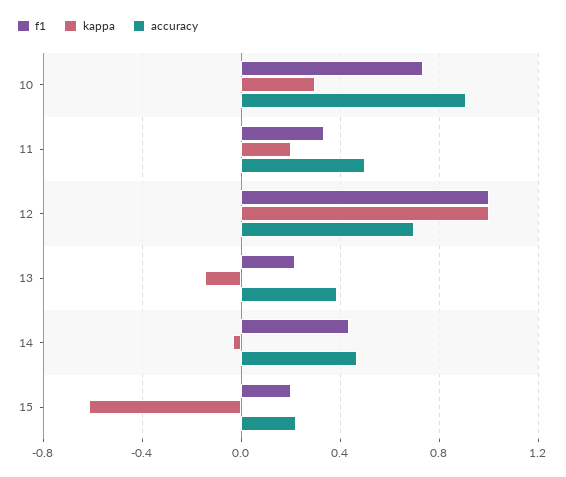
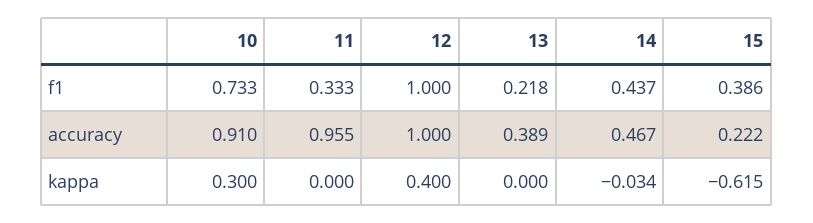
  {
    "f1": {
      "10": 0.733,
      "11": 0.333,
      "12": 1,
      "13": 0.218,
      "14": 0.437,
-     "15": 0.2
+     "15": 0.386
    },
    "kappa": {
      "10": 0.3,
-     "11": 0.2,
+     "11": 0,
-     "12": 1,
+     "12": 0.4,
-     "13": -0.15,
+     "13": 0,
      "14": -0.034,
      "15": -0.615
    },
    "accuracy": {
      "10": 0.91,
-     "11": 0.5,
+     "11": 0.955,
-     "12": 0.7,
+     "12": 1,
      "13": 0.389,
      "14": 0.467,
      "15": 0.222
    }
  }

